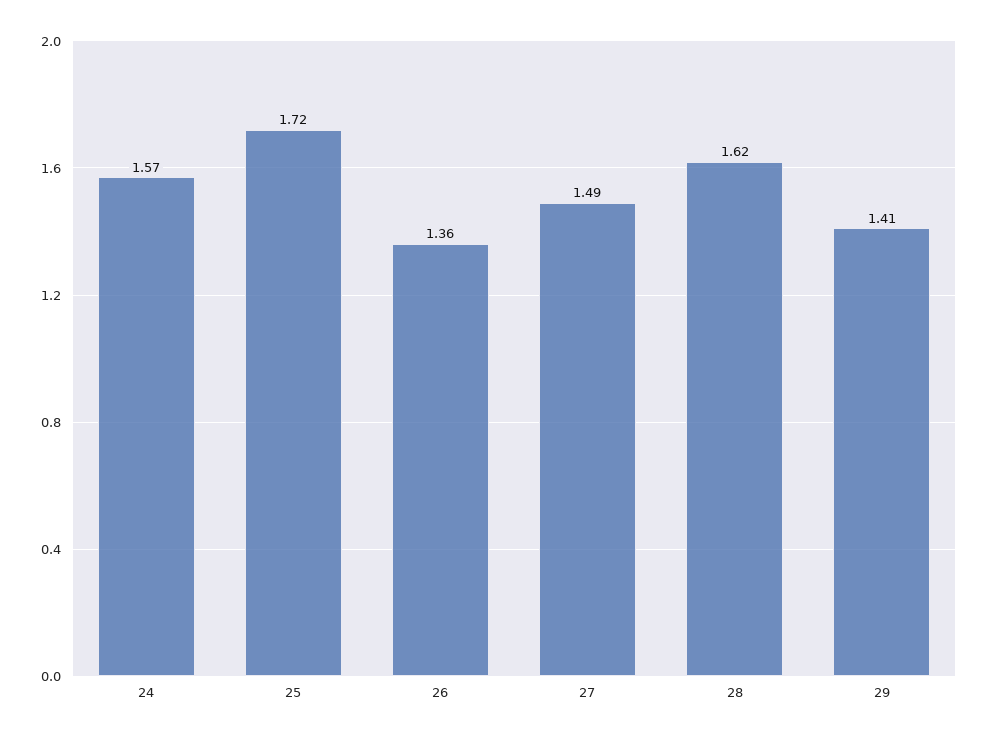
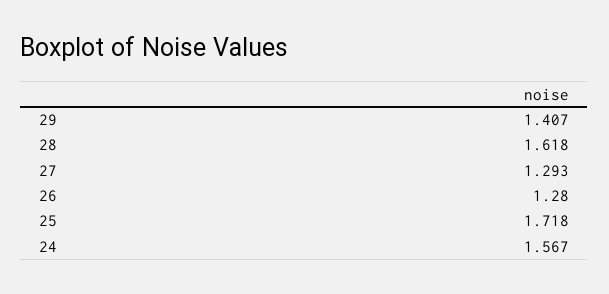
  {
    "24": 1.567,
    "25": 1.718,
-   "26": 1.36,
+   "26": 1.28,
-   "27": 1.49,
+   "27": 1.293,
    "28": 1.618,
    "29": 1.407
  }

